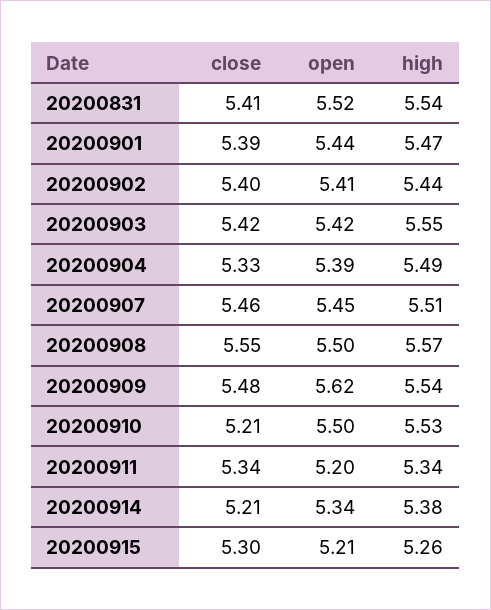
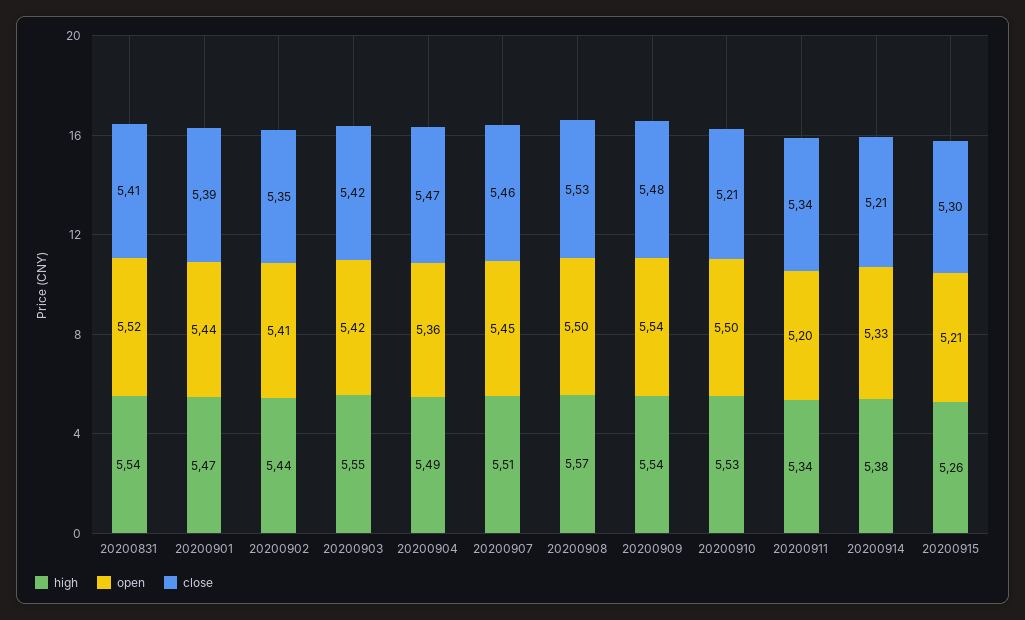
  {
    "close": {
      "20200831": 5.41,
      "20200901": 5.39,
-     "20200902": 5.4,
+     "20200902": 5.35,
      "20200903": 5.42,
-     "20200904": 5.33,
+     "20200904": 5.47,
      "20200907": 5.46,
-     "20200908": 5.55,
+     "20200908": 5.53,
      "20200909": 5.48,
      "20200910": 5.21,
      "20200911": 5.34,
      "20200914": 5.21,
      "20200915": 5.3
    },
    "open": {
      "20200831": 5.52,
      "20200901": 5.44,
      "20200902": 5.41,
      "20200903": 5.42,
-     "20200904": 5.39,
+     "20200904": 5.36,
      "20200907": 5.45,
      "20200908": 5.5,
-     "20200909": 5.62,
+     "20200909": 5.54,
      "20200910": 5.5,
      "20200911": 5.2,
-     "20200914": 5.34,
+     "20200914": 5.33,
      "20200915": 5.21
    },
    "high": {
      "20200831": 5.54,
      "20200901": 5.47,
      "20200902": 5.44,
      "20200903": 5.55,
      "20200904": 5.49,
      "20200907": 5.51,
      "20200908": 5.57,
      "20200909": 5.54,
      "20200910": 5.53,
      "20200911": 5.34,
      "20200914": 5.38,
      "20200915": 5.26
    }
  }

